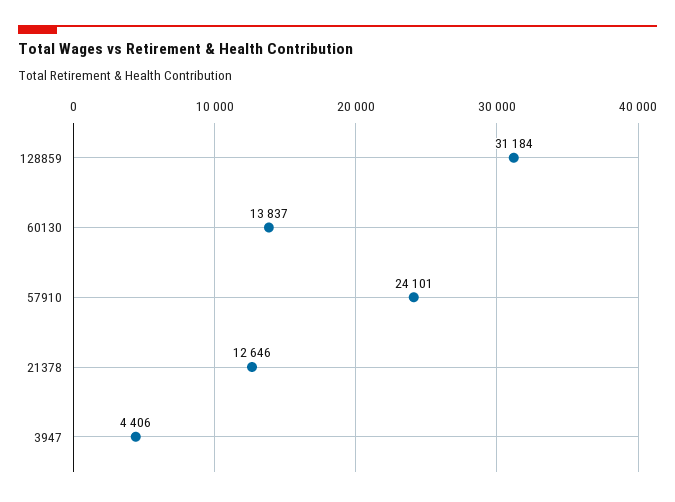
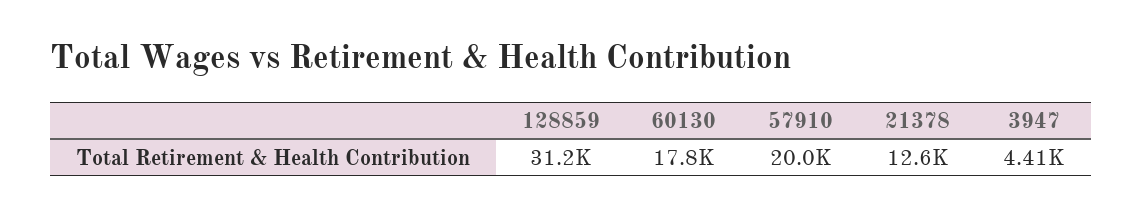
  {
    "128859": 31184,
-   "60130": 13837,
+   "60130": 17800,
-   "57910": 24101,
+   "57910": 20000,
    "21378": 12646,
    "3947": 4406
  }

